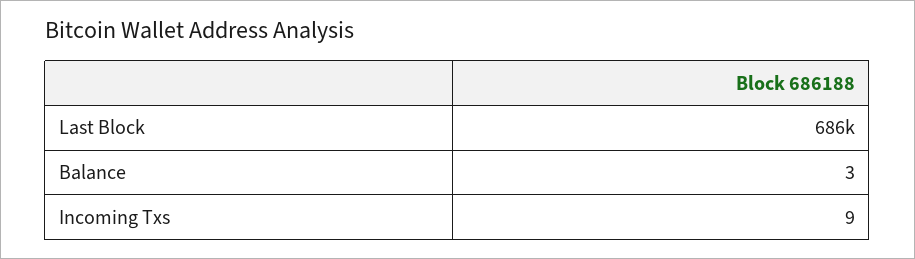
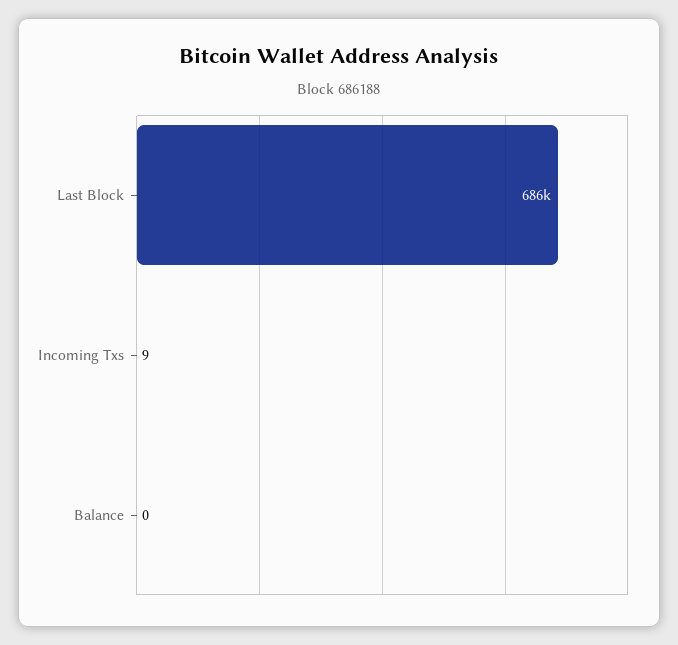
  {
    "Last Block": 686000,
-   "Balance": 3,
+   "Balance": 0,
    "Incoming Txs": 9
  }

